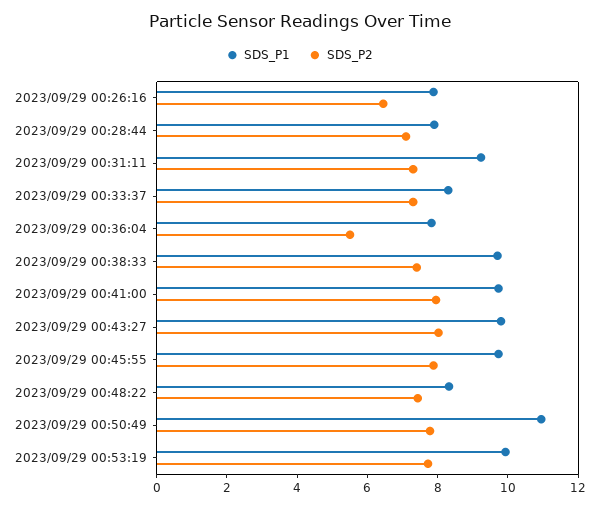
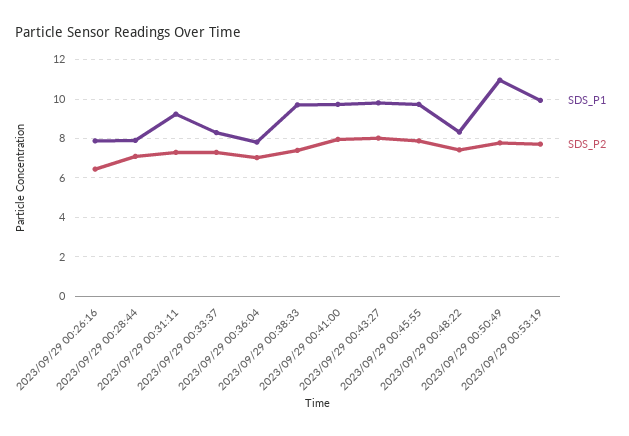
  {
    "SDS_P1": {
      "2023/09/29 00:26:16": 8,
      "2023/09/29 00:28:44": 8,
      "2023/09/29 00:31:11": 9,
      "2023/09/29 00:33:37": 8.5,
      "2023/09/29 00:36:04": 8,
      "2023/09/29 00:38:33": 9.5,
      "2023/09/29 00:41:00": 9.5,
      "2023/09/29 00:43:27": 10,
      "2023/09/29 00:45:55": 9.5,
      "2023/09/29 00:48:22": 8.5,
      "2023/09/29 00:50:49": 11,
      "2023/09/29 00:53:19": 10
    },
    "SDS_P2": {
      "2023/09/29 00:26:16": 6.5,
      "2023/09/29 00:28:44": 7,
      "2023/09/29 00:31:11": 7.5,
      "2023/09/29 00:33:37": 7.5,
-     "2023/09/29 00:36:04": 5.5,
+     "2023/09/29 00:36:04": 7,
      "2023/09/29 00:38:33": 7.5,
      "2023/09/29 00:41:00": 8,
      "2023/09/29 00:43:27": 8,
      "2023/09/29 00:45:55": 8,
      "2023/09/29 00:48:22": 7.5,
      "2023/09/29 00:50:49": 8,
      "2023/09/29 00:53:19": 7.5
    }
  }

